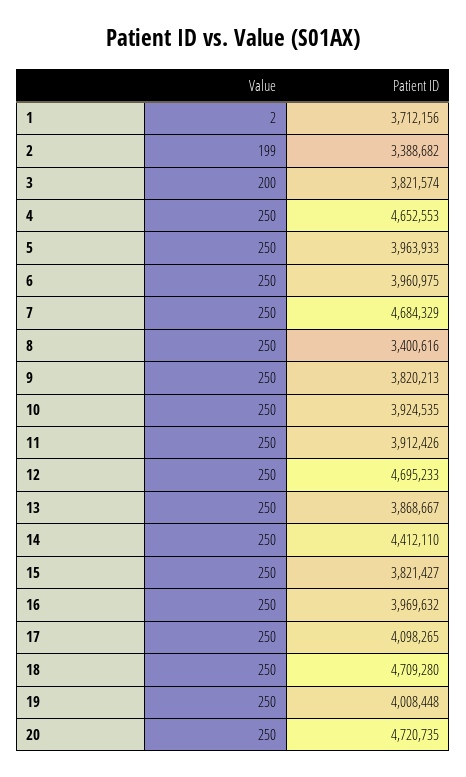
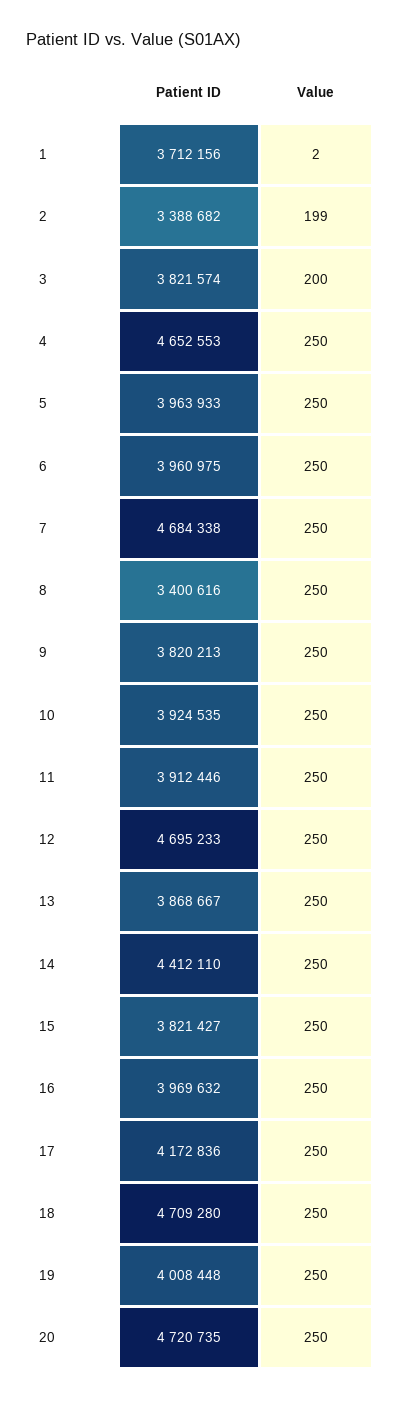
  {
    "Value": {
      "1": 2,
      "2": 199,
      "3": 200,
      "4": 250,
      "5": 250,
      "6": 250,
      "7": 250,
      "8": 250,
      "9": 250,
      "10": 250,
      "11": 250,
      "12": 250,
      "13": 250,
      "14": 250,
      "15": 250,
      "16": 250,
      "17": 250,
      "18": 250,
      "19": 250,
      "20": 250
    },
    "Patient ID": {
      "1": 3712156,
      "2": 3388682,
      "3": 3821574,
      "4": 4652553,
      "5": 3963933,
      "6": 3960975,
-     "7": 4684329,
+     "7": 4684338,
      "8": 3400616,
      "9": 3820213,
      "10": 3924535,
-     "11": 3912426,
+     "11": 3912446,
      "12": 4695233,
      "13": 3868667,
      "14": 4412110,
      "15": 3821427,
      "16": 3969632,
-     "17": 4098265,
+     "17": 4172836,
      "18": 4709280,
      "19": 4008448,
      "20": 4720735
    }
  }

